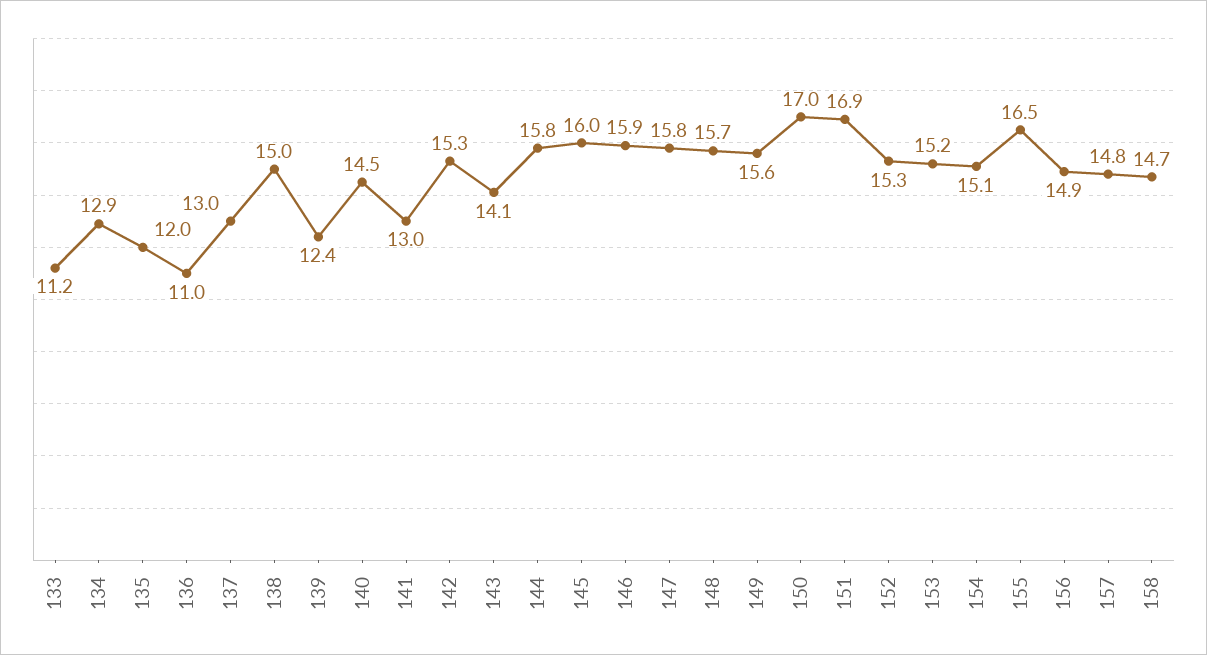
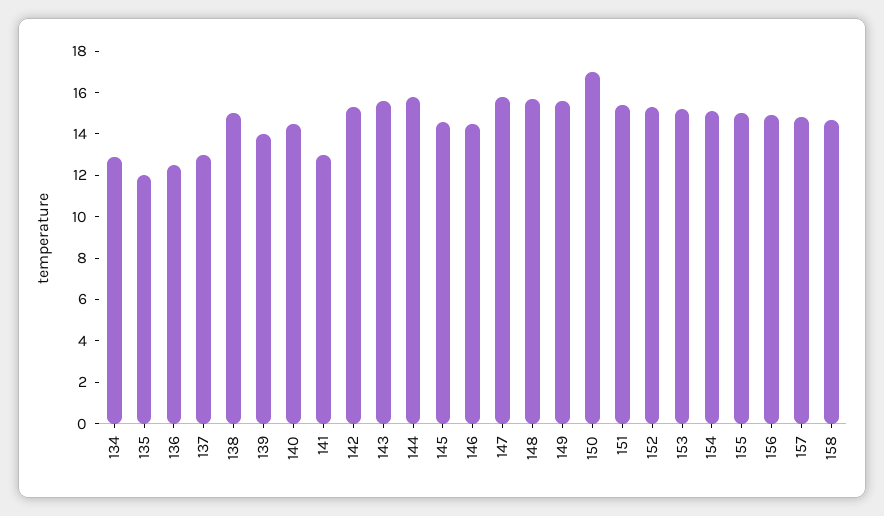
  {
-   "133": 11.2,
    "134": 12.9,
    "135": 12,
-   "136": 11,
+   "136": 12.5,
    "137": 13,
    "138": 15,
-   "139": 12.4,
+   "139": 14,
    "140": 14.5,
    "141": 13,
    "142": 15.3,
-   "143": 14.1,
+   "143": 15.5,
    "144": 15.8,
-   "145": 16,
+   "145": 14.5,
-   "146": 15.9,
+   "146": 14.5,
    "147": 15.8,
    "148": 15.7,
    "149": 15.6,
    "150": 17,
-   "151": 16.9,
+   "151": 15.5,
    "152": 15.3,
    "153": 15.2,
    "154": 15.1,
-   "155": 16.5,
+   "155": 15,
    "156": 14.9,
    "157": 14.8,
    "158": 14.7
  }

